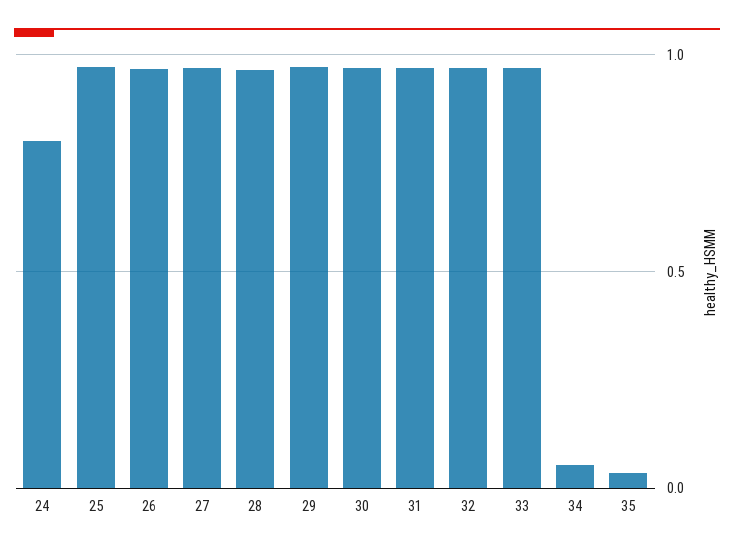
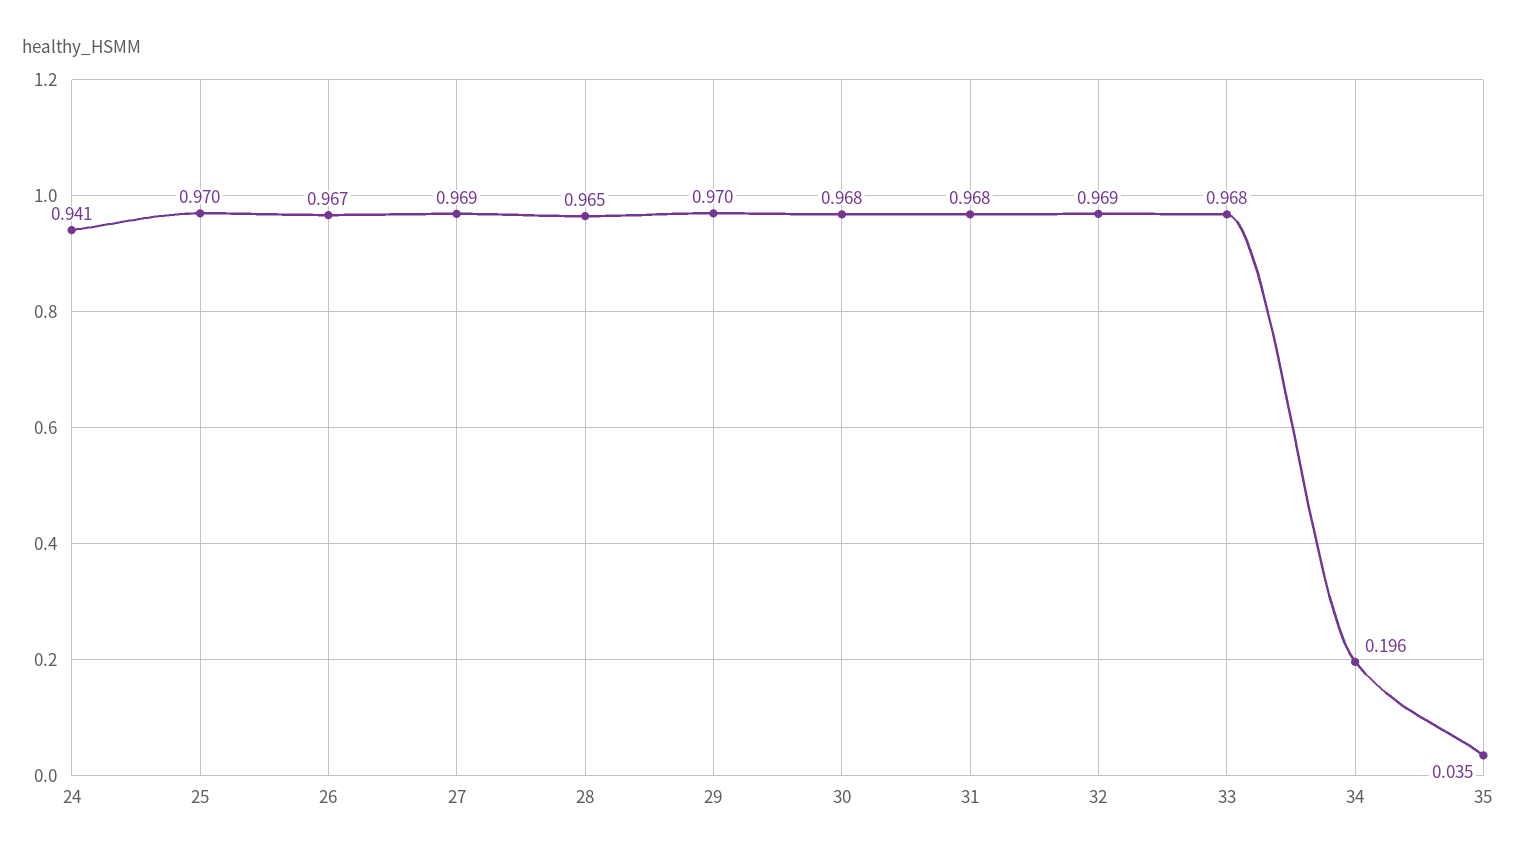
  {
-   "24": 0.8,
+   "24": 0.941,
    "25": 0.97,
    "26": 0.967,
    "27": 0.969,
    "28": 0.965,
    "29": 0.97,
    "30": 0.968,
    "31": 0.968,
    "32": 0.969,
    "33": 0.968,
-   "34": 0.05,
+   "34": 0.196,
    "35": 0.035
  }

